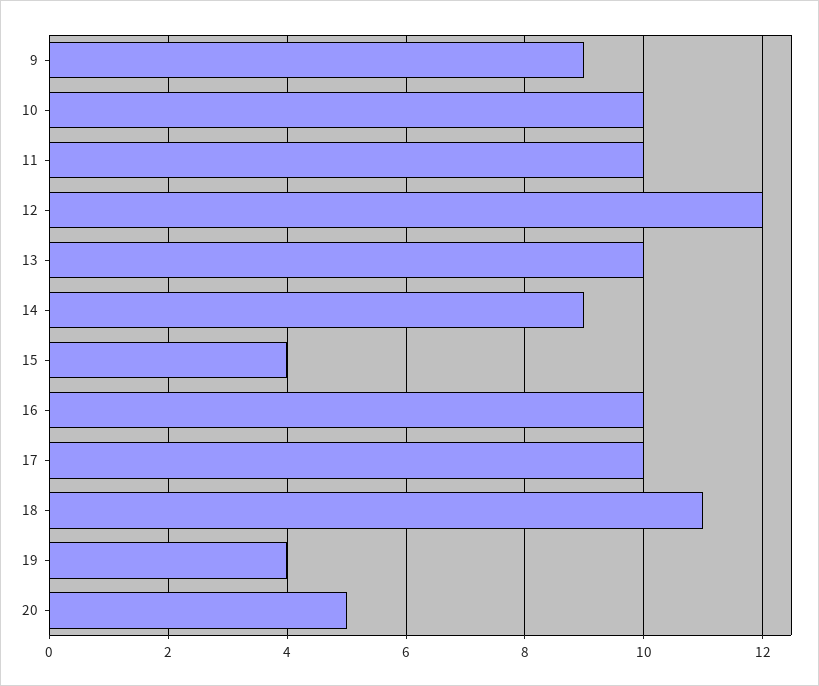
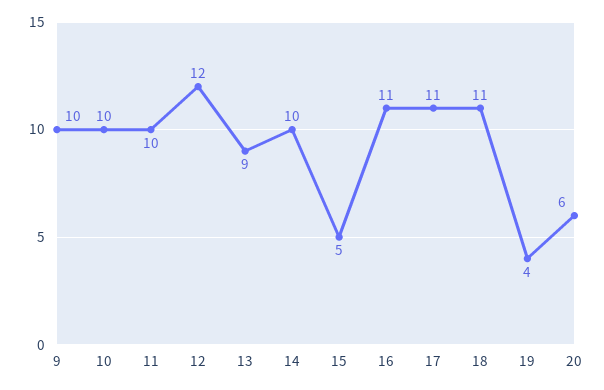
  {
-   "9": 9,
+   "9": 10,
    "10": 10,
    "11": 10,
    "12": 12,
-   "13": 10,
+   "13": 9,
-   "14": 9,
+   "14": 10,
-   "15": 4,
+   "15": 5,
-   "16": 10,
+   "16": 11,
-   "17": 10,
+   "17": 11,
    "18": 11,
    "19": 4,
-   "20": 5
+   "20": 6
  }

